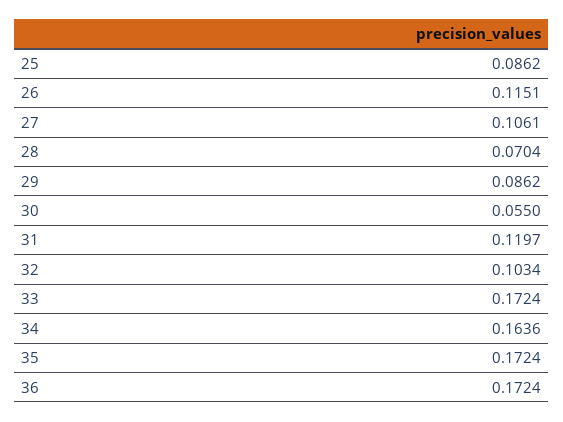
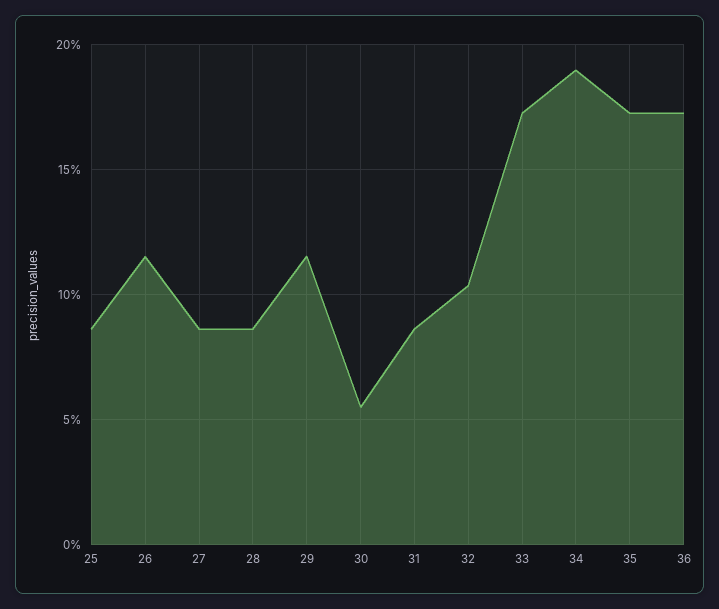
  {
    "25": 0.0862,
    "26": 0.1151,
-   "27": 0.1061,
+   "27": 0.085,
-   "28": 0.0704,
+   "28": 0.085,
-   "29": 0.0862,
+   "29": 0.115,
    "30": 0.055,
-   "31": 0.1197,
+   "31": 0.085,
    "32": 0.1034,
    "33": 0.1724,
-   "34": 0.1636,
+   "34": 0.19,
    "35": 0.1724,
    "36": 0.1724
  }

